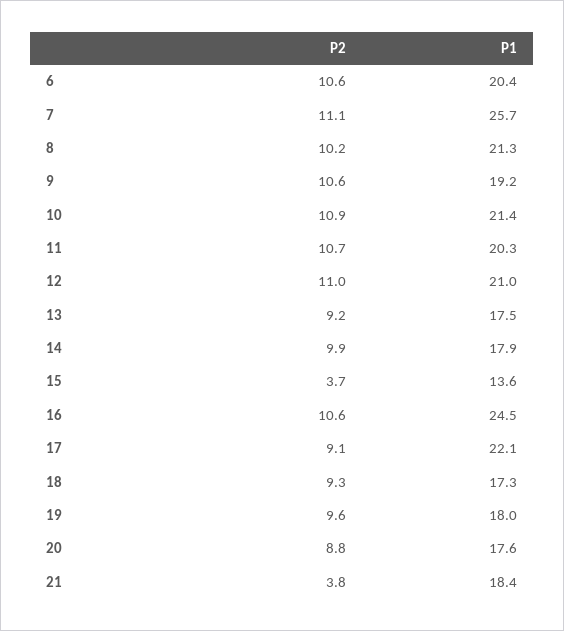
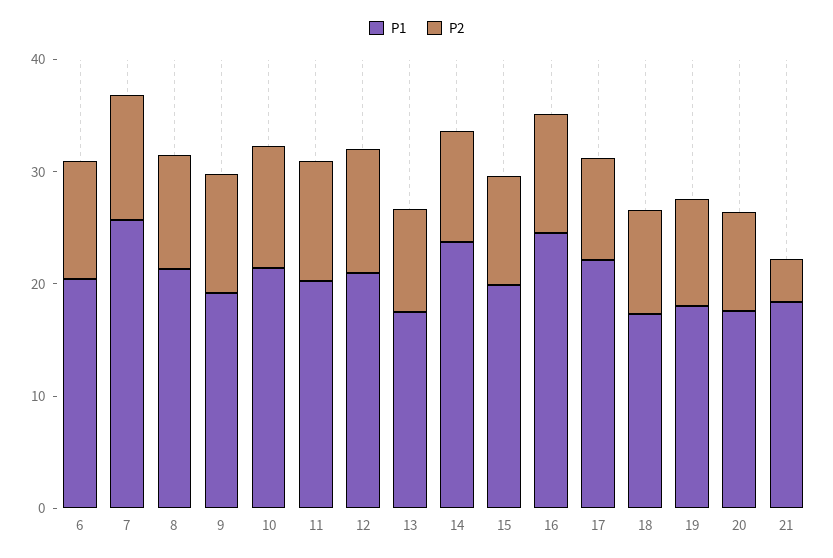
  {
    "P2": {
      "6": 10.6,
      "7": 11.1,
      "8": 10.2,
      "9": 10.6,
      "10": 10.9,
      "11": 10.7,
      "12": 11,
      "13": 9.2,
      "14": 9.9,
-     "15": 3.7,
+     "15": 10,
      "16": 10.6,
      "17": 9.1,
      "18": 9.3,
      "19": 9.6,
      "20": 8.8,
      "21": 3.8
    },
    "P1": {
      "6": 20.4,
      "7": 25.7,
      "8": 21.3,
      "9": 19.2,
      "10": 21.4,
      "11": 20.3,
      "12": 21,
      "13": 17.5,
-     "14": 17.9,
+     "14": 24,
-     "15": 13.6,
+     "15": 20,
      "16": 24.5,
      "17": 22.1,
      "18": 17.3,
      "19": 18,
      "20": 17.6,
      "21": 18.4
    }
  }

